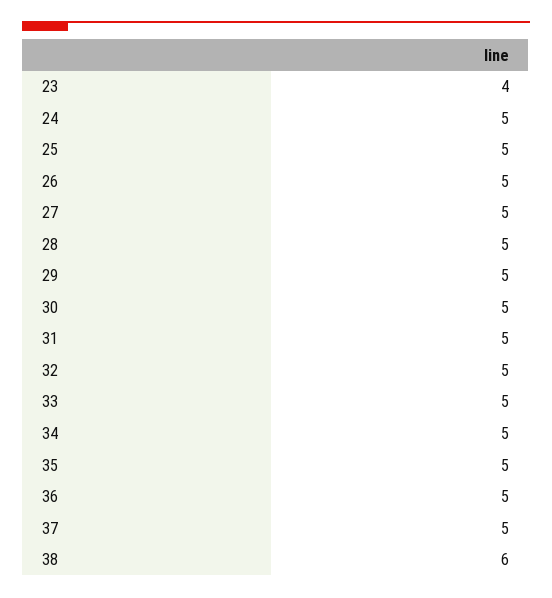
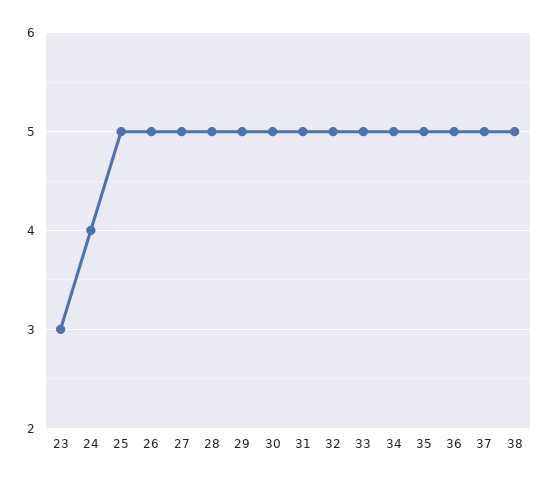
  {
-   "23": 4,
+   "23": 3,
-   "24": 5,
+   "24": 4,
    "25": 5,
    "26": 5,
    "27": 5,
    "28": 5,
    "29": 5,
    "30": 5,
    "31": 5,
    "32": 5,
    "33": 5,
    "34": 5,
    "35": 5,
    "36": 5,
    "37": 5,
-   "38": 6
+   "38": 5
  }

